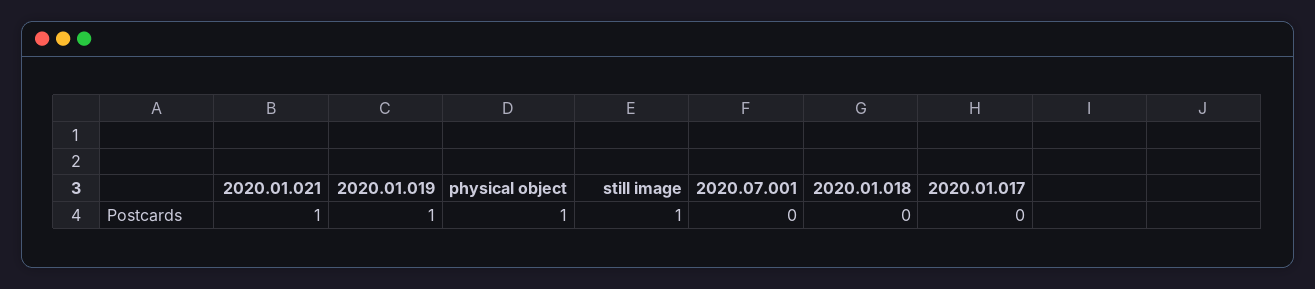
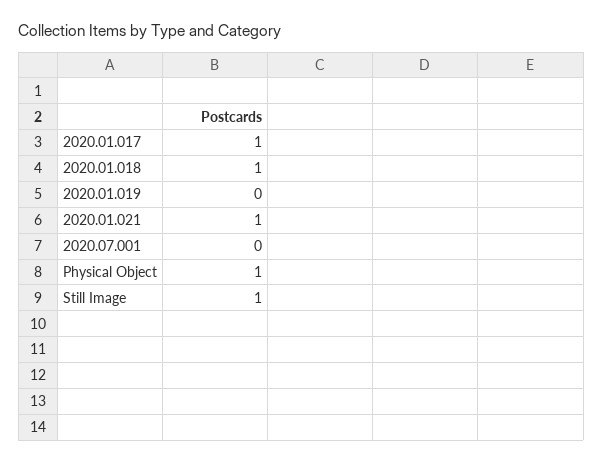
  {
    "2020.01.021": 1,
-   "2020.01.019": 1,
+   "2020.01.019": 0,
    "physical object": 1,
    "still image": 1,
    "2020.07.001": 0,
-   "2020.01.018": 0,
+   "2020.01.018": 1,
-   "2020.01.017": 0
+   "2020.01.017": 1
  }

